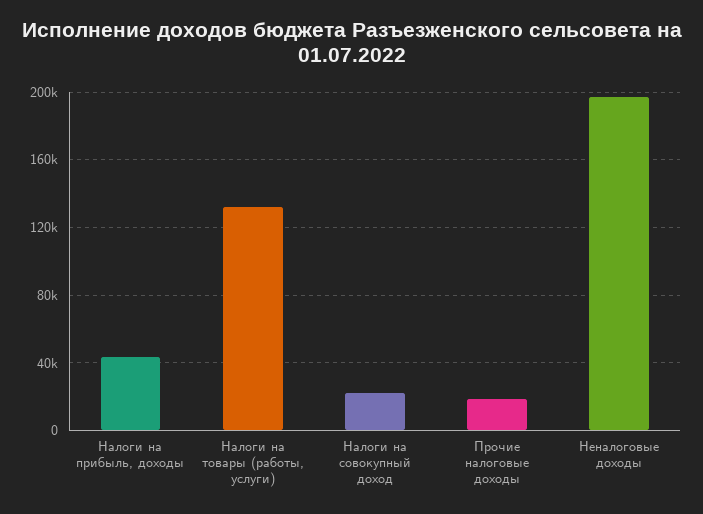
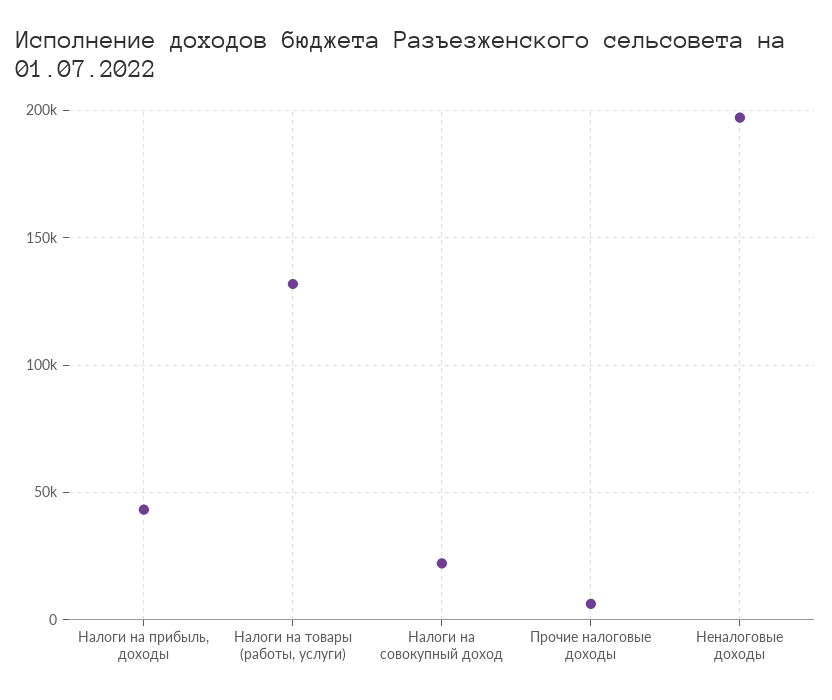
  {
    "Налоги на прибыль, доходы": 45000,
    "Налоги на товары (работы, услуги)": 130000,
    "Налоги на совокупный доход": 20000,
-   "Прочие налоговые доходы": 20000,
+   "Прочие налоговые доходы": 5000,
    "Неналоговые доходы": 195000
  }

